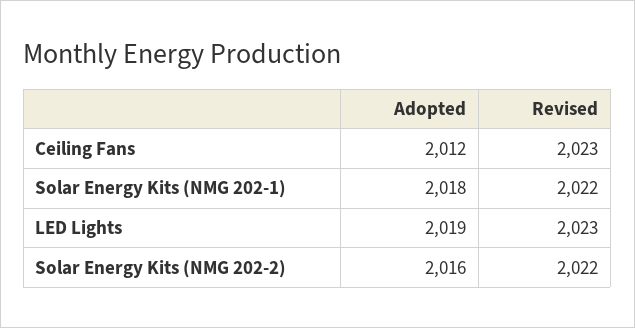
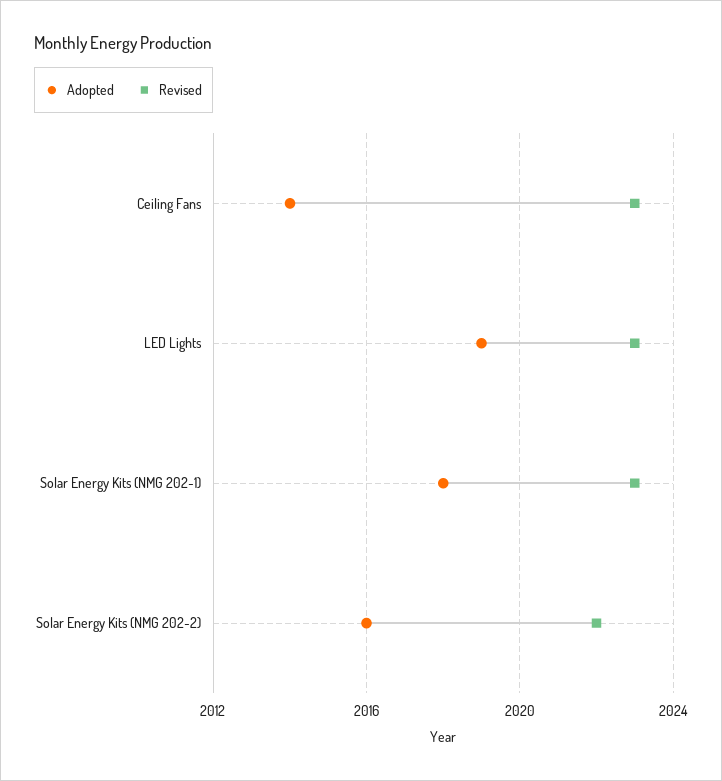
  {
    "Adopted": {
-     "Ceiling Fans": 2012,
+     "Ceiling Fans": 2014,
      "Solar Energy Kits (NMG 202-1)": 2018,
      "LED Lights": 2019,
      "Solar Energy Kits (NMG 202-2)": 2016
    },
    "Revised": {
      "Ceiling Fans": 2023,
-     "Solar Energy Kits (NMG 202-1)": 2022,
+     "Solar Energy Kits (NMG 202-1)": 2023,
      "LED Lights": 2023,
      "Solar Energy Kits (NMG 202-2)": 2022
    }
  }

